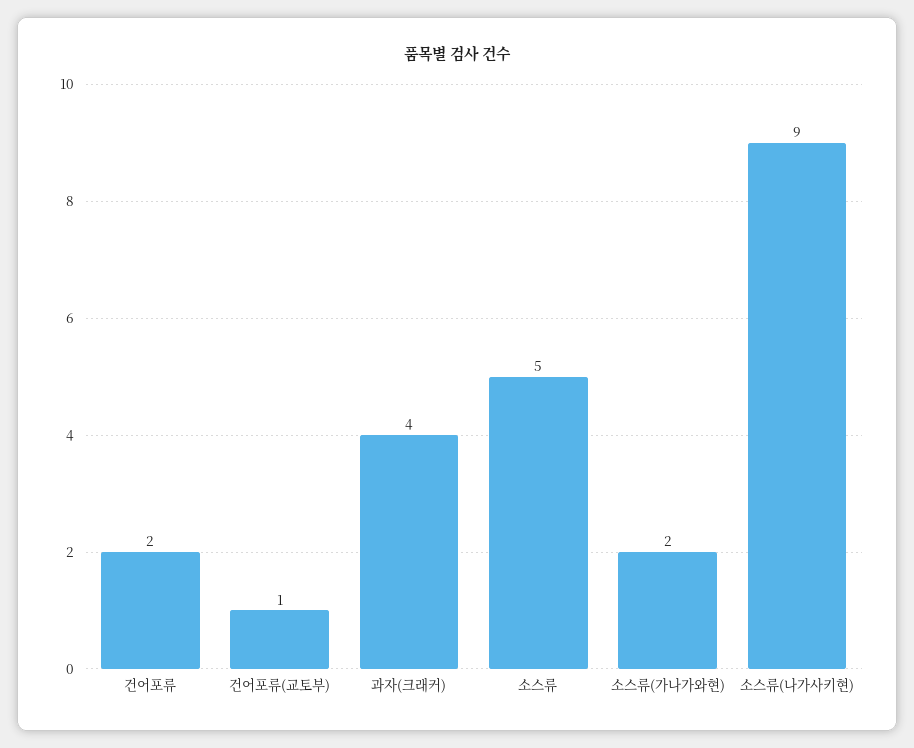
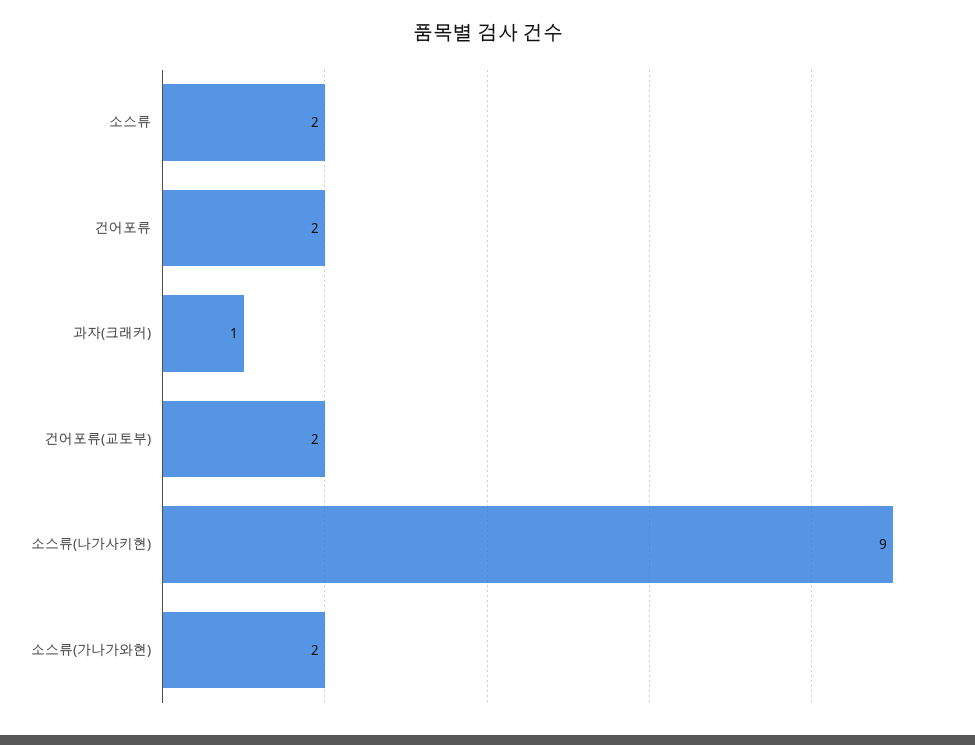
  {
    "건어포류": 2,
-   "건어포류(교토부)": 1,
+   "건어포류(교토부)": 2,
-   "과자(크래커)": 4,
+   "과자(크래커)": 1,
-   "소스류": 5,
+   "소스류": 2,
    "소스류(가나가와현)": 2,
    "소스류(나가사키현)": 9
  }

